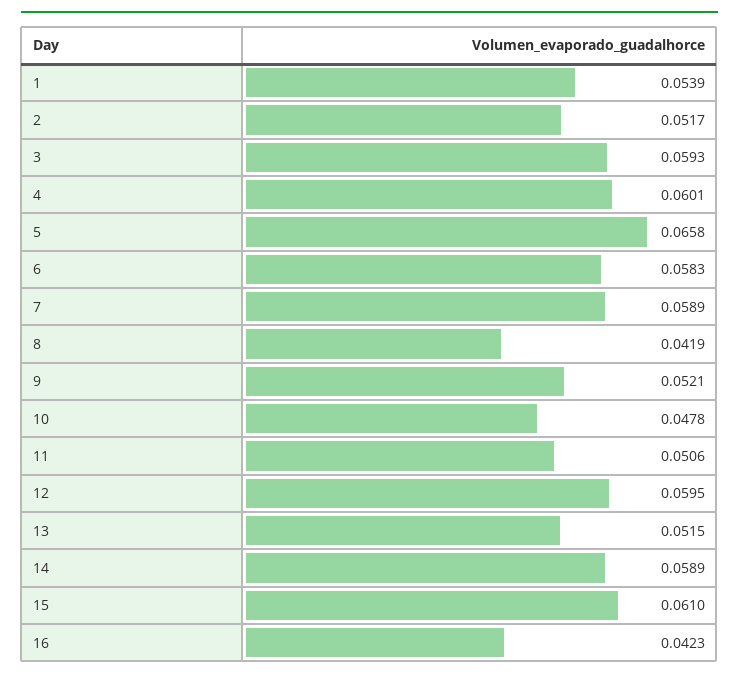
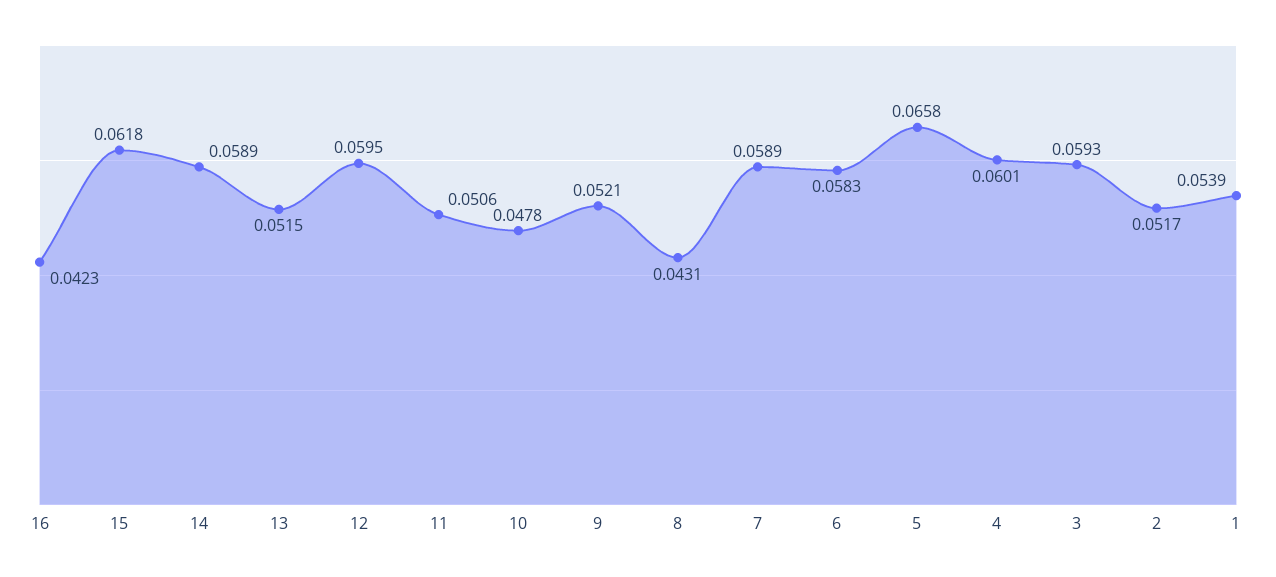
  {
    "1": 0.0539,
    "2": 0.0517,
    "3": 0.0593,
    "4": 0.0601,
    "5": 0.0658,
    "6": 0.0583,
    "7": 0.0589,
-   "8": 0.0419,
+   "8": 0.0431,
    "9": 0.0521,
    "10": 0.0478,
    "11": 0.0506,
    "12": 0.0595,
    "13": 0.0515,
    "14": 0.0589,
-   "15": 0.061,
+   "15": 0.0618,
    "16": 0.0423
  }

